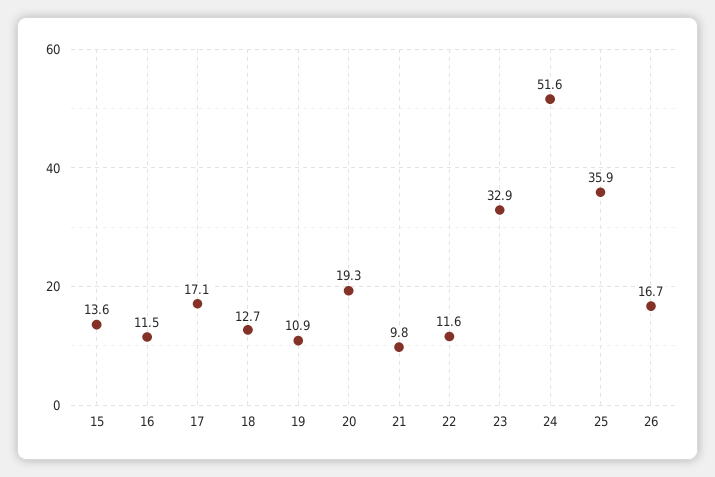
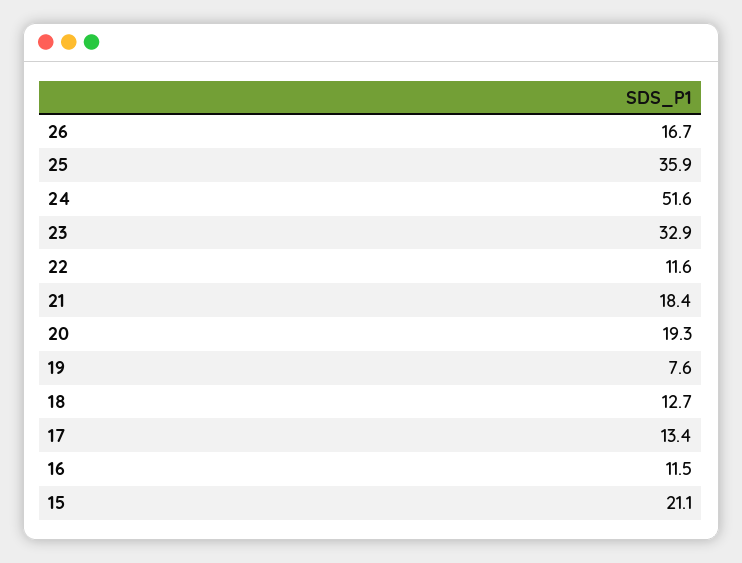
  {
-   "15": 13.6,
+   "15": 21.1,
    "16": 11.5,
-   "17": 17.1,
+   "17": 13.4,
    "18": 12.7,
-   "19": 10.9,
+   "19": 7.6,
    "20": 19.3,
-   "21": 9.8,
+   "21": 18.4,
    "22": 11.6,
    "23": 32.9,
    "24": 51.6,
    "25": 35.9,
    "26": 16.7
  }

